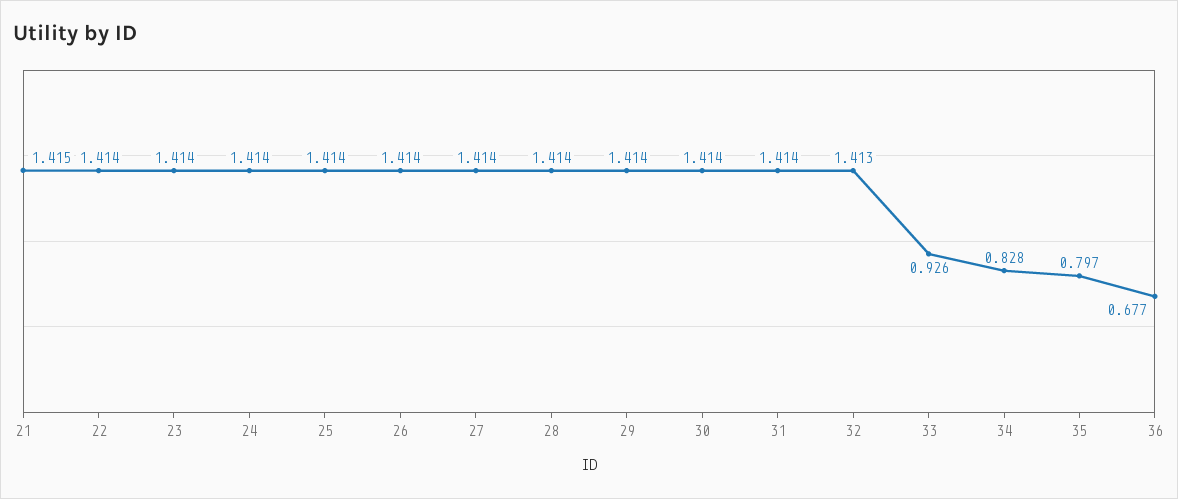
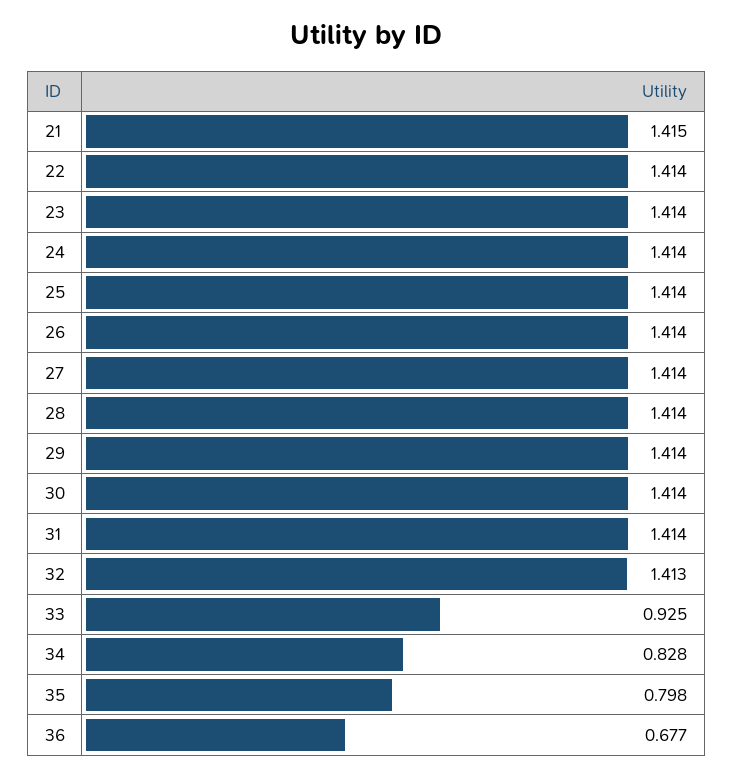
  {
    "21": 1.415,
    "22": 1.414,
    "23": 1.414,
    "24": 1.414,
    "25": 1.414,
    "26": 1.414,
    "27": 1.414,
    "28": 1.414,
    "29": 1.414,
    "30": 1.414,
    "31": 1.414,
    "32": 1.413,
-   "33": 0.926,
+   "33": 0.925,
    "34": 0.828,
-   "35": 0.797,
+   "35": 0.798,
    "36": 0.677
  }

